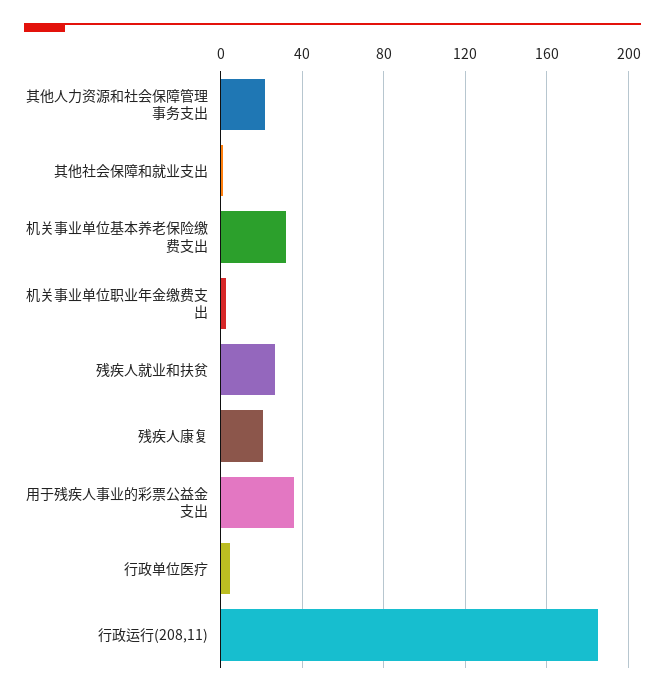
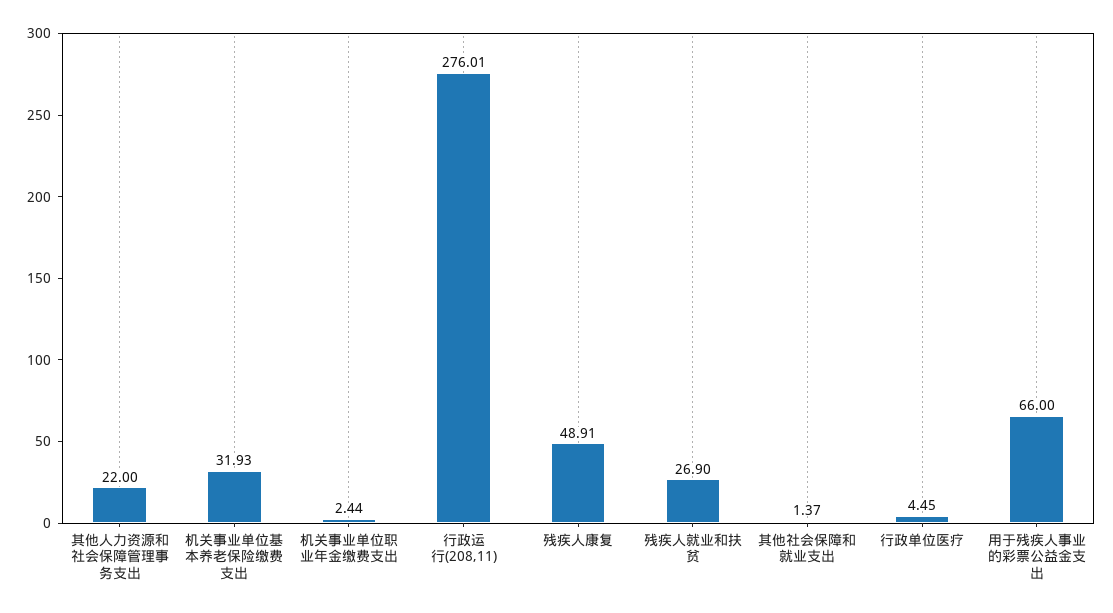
  {
    "其他人力资源和社会保障管理事务支出": 22,
    "其他社会保障和就业支出": 1.37,
    "机关事业单位基本养老保险缴费支出": 31.93,
    "机关事业单位职业年金缴费支出": 2.44,
    "残疾人就业和扶贫": 26.9,
-   "残疾人康复": 20,
+   "残疾人康复": 48.91,
-   "用于残疾人事业的彩票公益金支出": 35,
+   "用于残疾人事业的彩票公益金支出": 66,
    "行政单位医疗": 4.45,
-   "行政运行(208,11)": 185
+   "行政运行(208,11)": 276.01
  }

